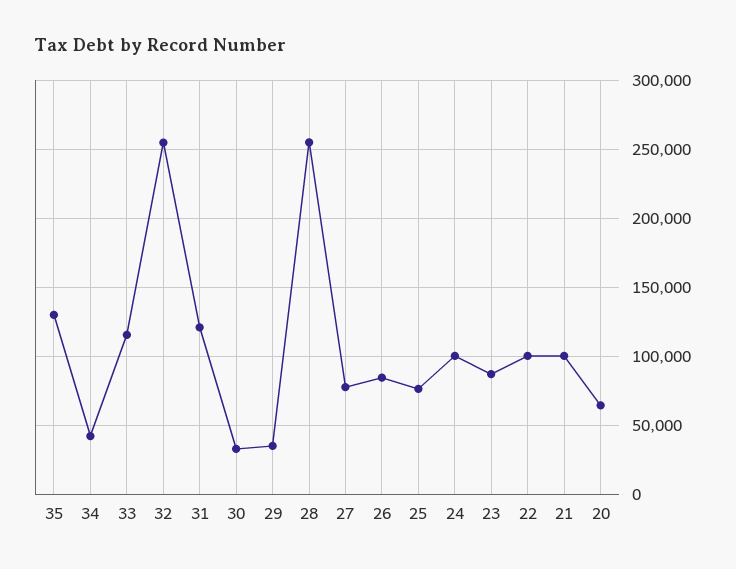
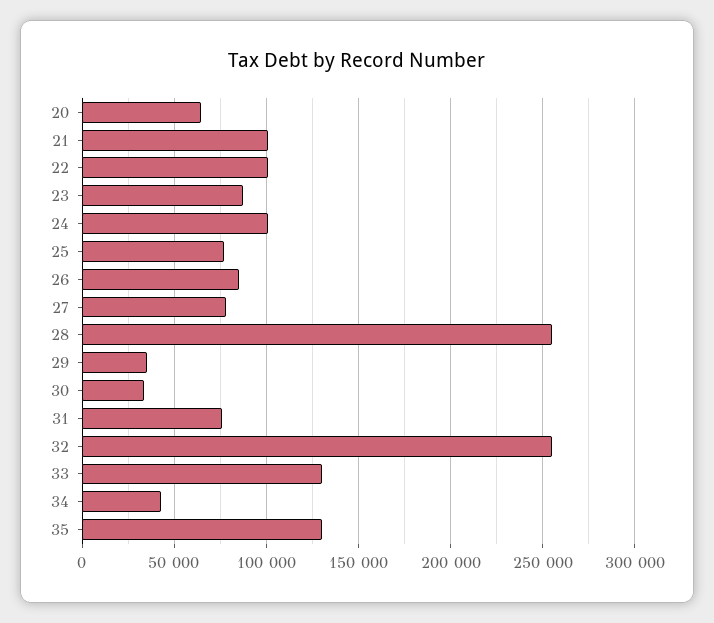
  {
    "35": 130000,
    "34": 40000,
-   "33": 115000,
+   "33": 130000,
    "32": 255000,
-   "31": 120000,
+   "31": 75000,
    "30": 35000,
    "29": 35000,
    "28": 255000,
    "27": 80000,
    "26": 85000,
    "25": 75000,
    "24": 100000,
    "23": 85000,
    "22": 100000,
    "21": 100000,
    "20": 65000
  }

